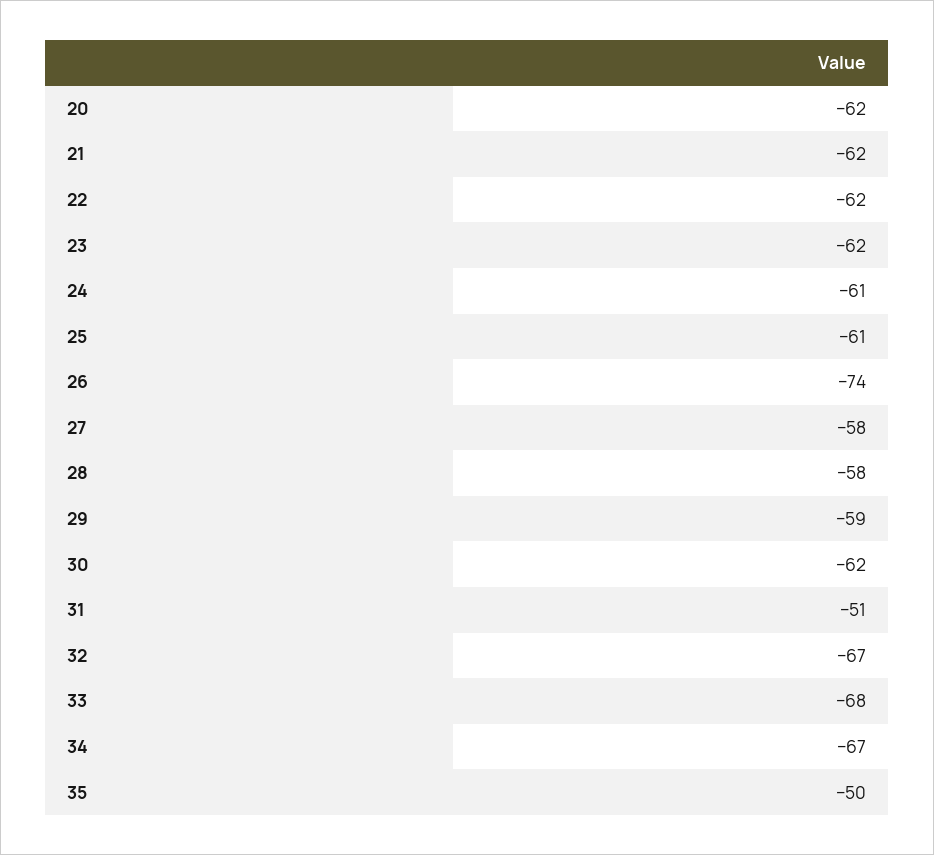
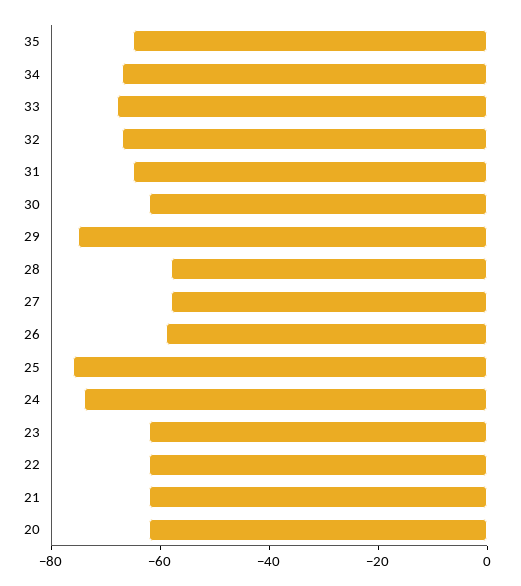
  {
    "20": -62,
    "21": -62,
    "22": -62,
    "23": -62,
-   "24": -61,
+   "24": -75,
-   "25": -61,
+   "25": -75,
-   "26": -74,
+   "26": -60,
    "27": -58,
    "28": -58,
-   "29": -59,
+   "29": -75,
    "30": -62,
-   "31": -51,
+   "31": -65,
    "32": -67,
    "33": -68,
    "34": -67,
-   "35": -50
+   "35": -65
  }

